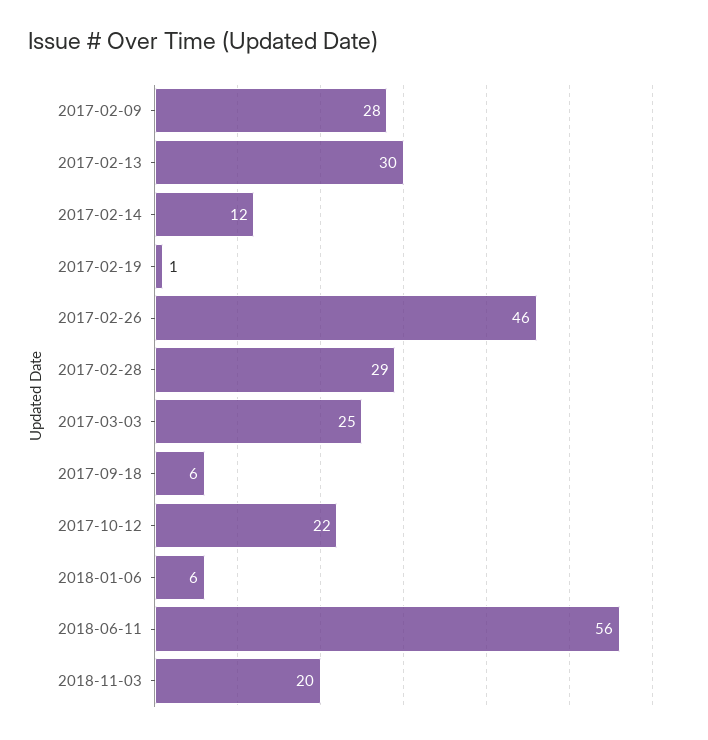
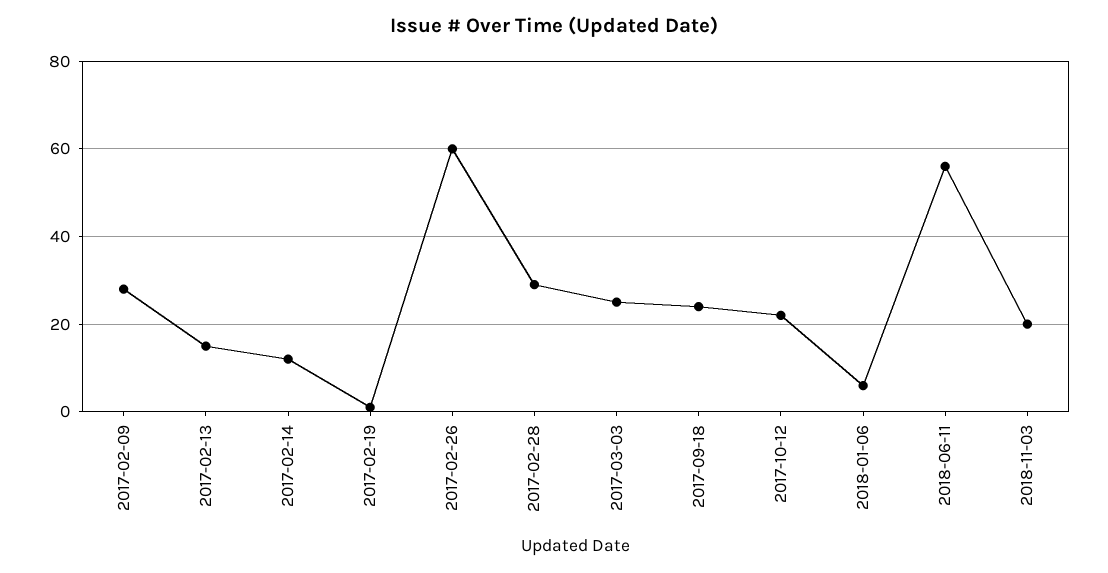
  {
    "2017-02-09": 28,
-   "2017-02-13": 30,
+   "2017-02-13": 15,
    "2017-02-14": 12,
    "2017-02-19": 1,
-   "2017-02-26": 46,
+   "2017-02-26": 60,
    "2017-02-28": 29,
    "2017-03-03": 25,
-   "2017-09-18": 6,
+   "2017-09-18": 25,
    "2017-10-12": 22,
    "2018-01-06": 6,
    "2018-06-11": 56,
    "2018-11-03": 20
  }

